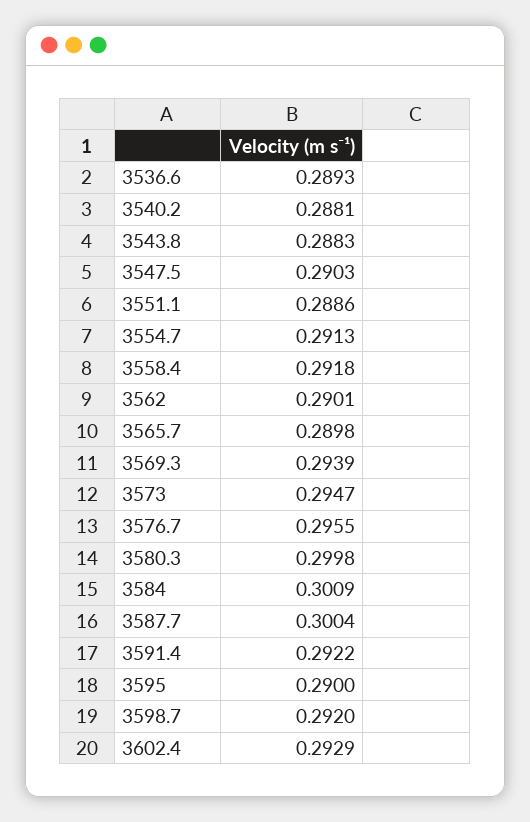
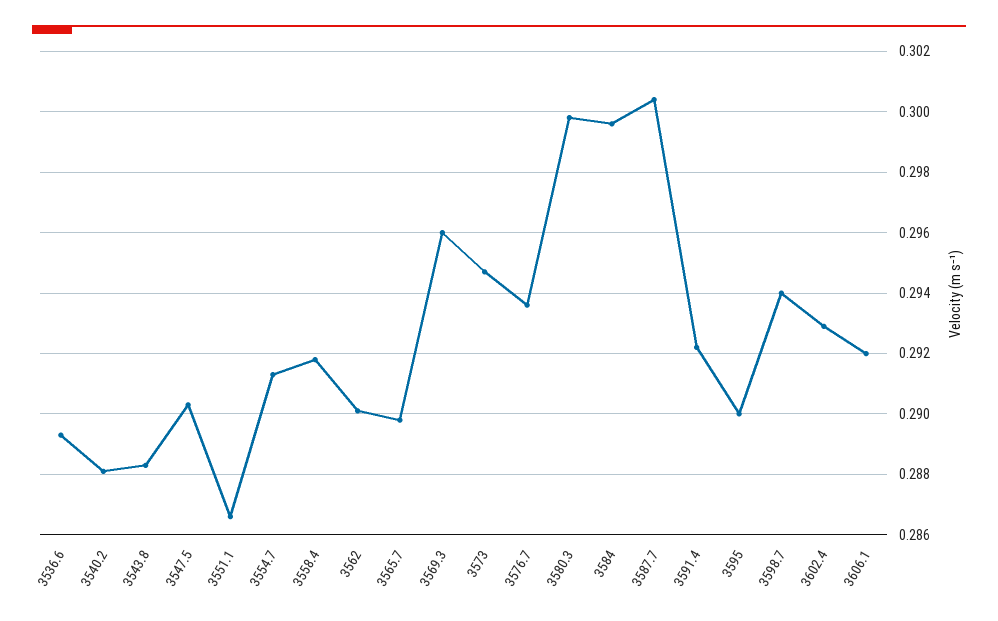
  {
    "3536.6": 0.2893,
    "3540.2": 0.2881,
    "3543.8": 0.2883,
    "3547.5": 0.2903,
-   "3551.1": 0.2886,
+   "3551.1": 0.2865,
    "3554.7": 0.2913,
    "3558.4": 0.2918,
    "3562": 0.2901,
    "3565.7": 0.2898,
-   "3569.3": 0.2939,
+   "3569.3": 0.296,
    "3573": 0.2947,
-   "3576.7": 0.2955,
+   "3576.7": 0.2935,
    "3580.3": 0.2998,
-   "3584": 0.3009,
+   "3584": 0.2995,
    "3587.7": 0.3004,
    "3591.4": 0.2922,
    "3595": 0.29,
-   "3598.7": 0.292,
+   "3598.7": 0.294,
-   "3602.4": 0.2929
+   "3602.4": 0.2929,
+   "3606.1": 0.292
  }

